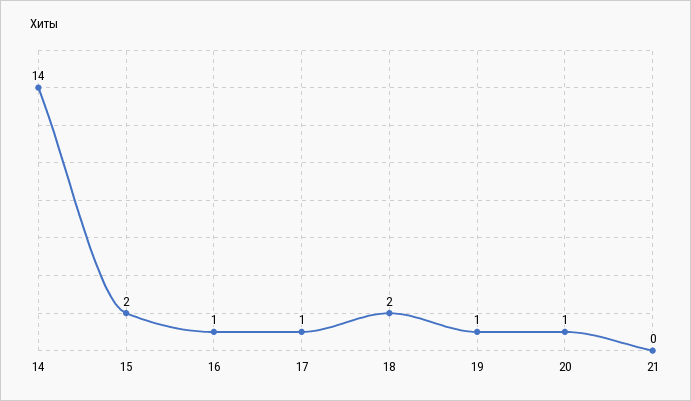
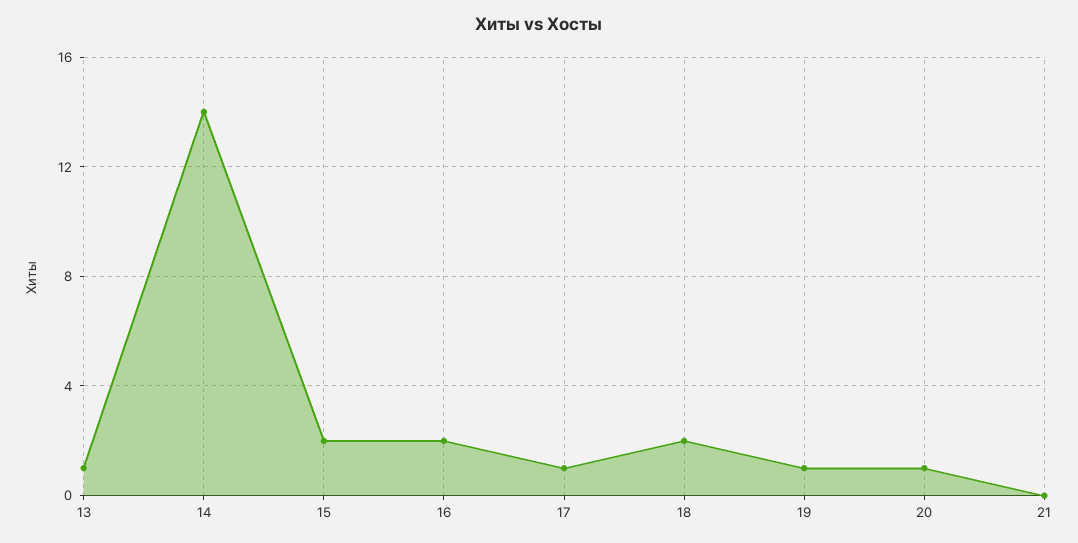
  {
    "14": 14,
    "15": 2,
-   "16": 1,
+   "16": 2,
    "17": 1,
    "18": 2,
    "19": 1,
    "20": 1,
-   "21": 0
+   "21": 0,
+   "13": 1
  }

